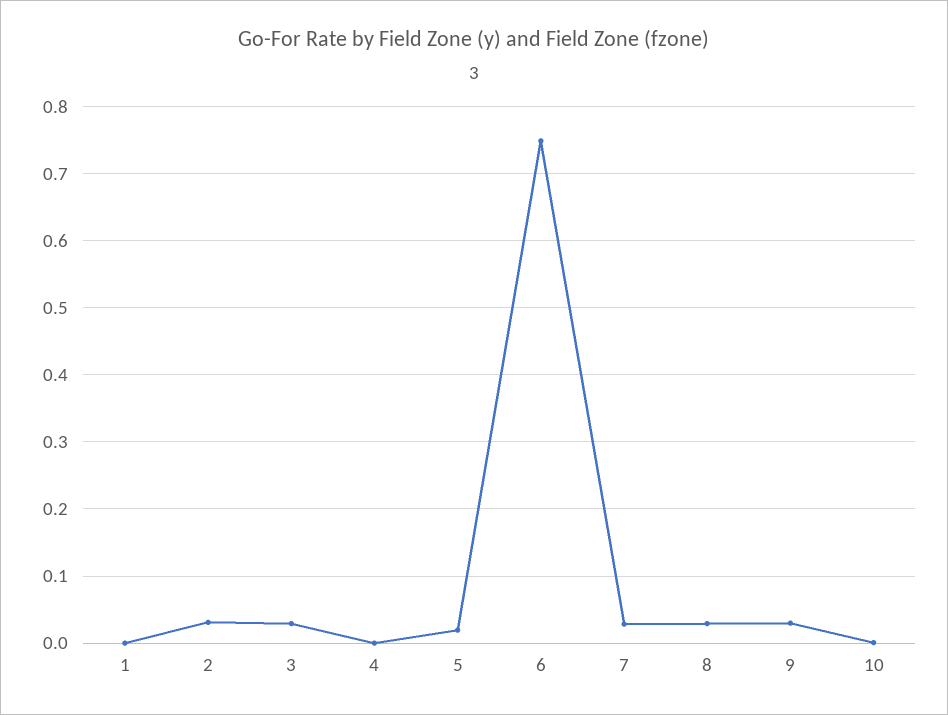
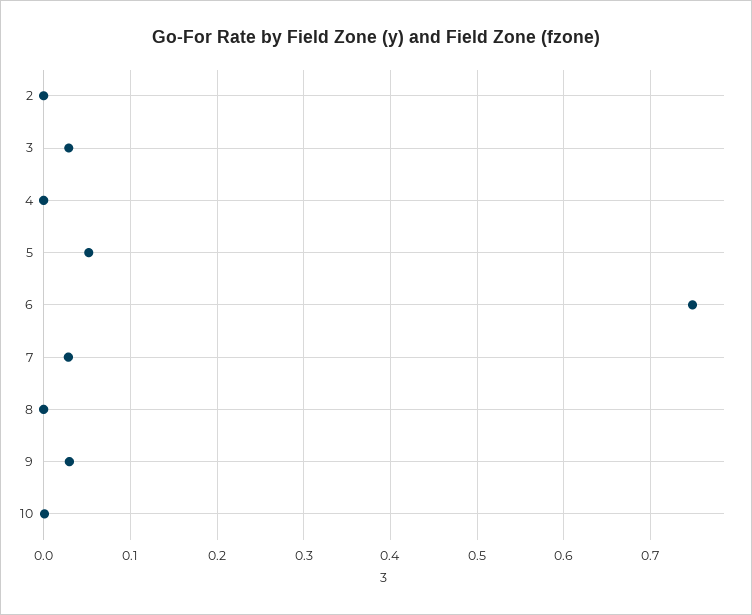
  {
-   "1": 0,
-   "2": 0.03,
+   "2": 0,
    "3": 0.03,
    "4": 0,
-   "5": 0.02,
+   "5": 0.05,
    "6": 0.75,
    "7": 0.03,
-   "8": 0.03,
+   "8": 0,
    "9": 0.03,
    "10": 0
  }

